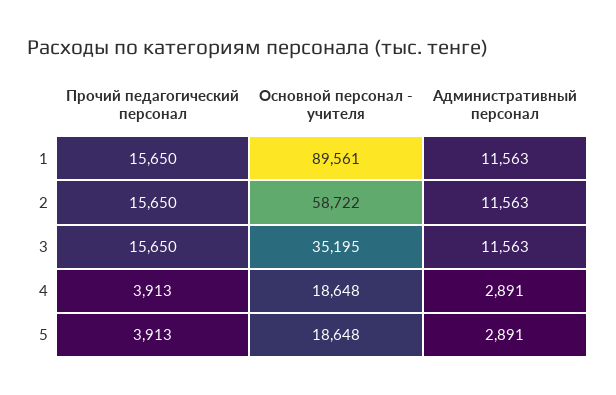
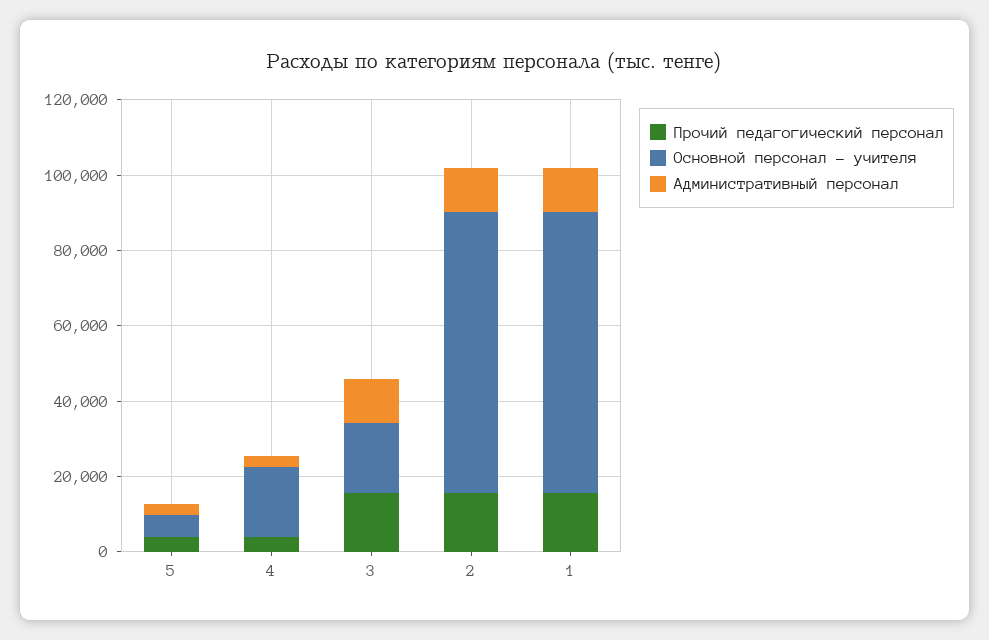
  {
    "Прочий педагогический персонал": {
      "1": 15650,
      "2": 15650,
      "3": 15650,
      "4": 3913,
      "5": 3913
    },
    "Основной персонал - учителя": {
-     "1": 89561,
+     "1": 75000,
-     "2": 58722,
+     "2": 75000,
-     "3": 35195,
+     "3": 20000,
      "4": 18648,
-     "5": 18648
+     "5": 5000
    },
    "Административный персонал": {
      "1": 11563,
      "2": 11563,
      "3": 11563,
      "4": 2891,
      "5": 2891
    }
  }

